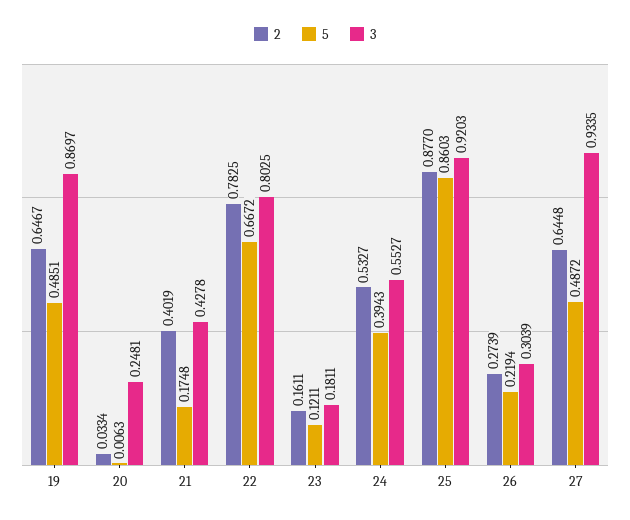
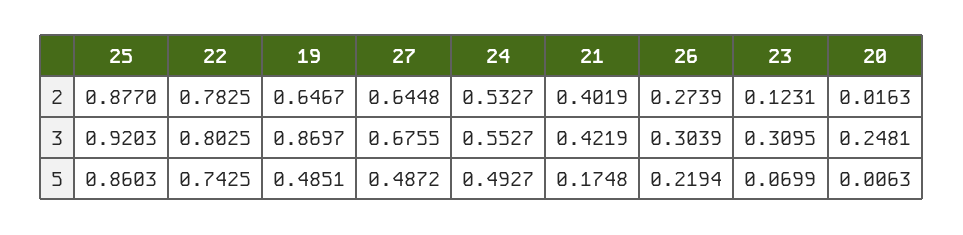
  {
    "2": {
      "19": 0.6467,
-     "20": 0.0334,
+     "20": 0.0163,
      "21": 0.4019,
      "22": 0.7825,
-     "23": 0.1611,
+     "23": 0.1231,
      "24": 0.5327,
      "25": 0.877,
      "26": 0.2739,
      "27": 0.6448
    },
    "5": {
      "19": 0.4851,
      "20": 0.0063,
      "21": 0.1748,
-     "22": 0.6672,
+     "22": 0.7425,
-     "23": 0.1211,
+     "23": 0.0699,
-     "24": 0.3943,
+     "24": 0.4927,
      "25": 0.8603,
      "26": 0.2194,
      "27": 0.4872
    },
    "3": {
      "19": 0.8697,
      "20": 0.2481,
-     "21": 0.4278,
+     "21": 0.4219,
      "22": 0.8025,
-     "23": 0.1811,
+     "23": 0.3095,
      "24": 0.5527,
      "25": 0.9203,
      "26": 0.3039,
-     "27": 0.9335
+     "27": 0.6755
    }
  }

